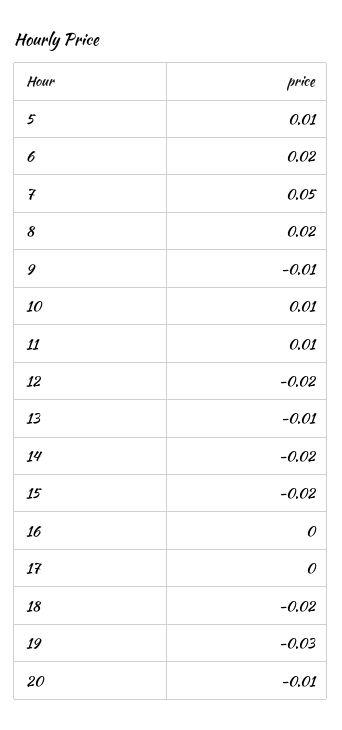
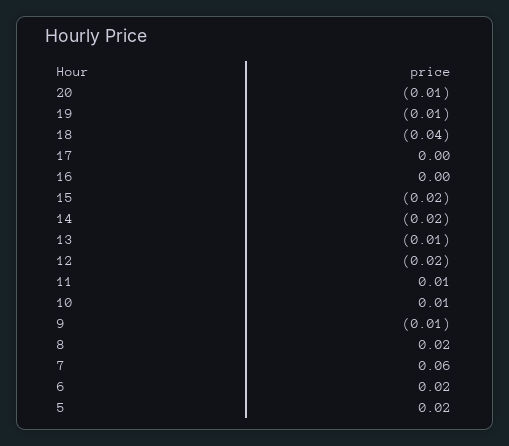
  {
-   "5": 0.01,
+   "5": 0.02,
    "6": 0.02,
-   "7": 0.05,
+   "7": 0.06,
    "8": 0.02,
    "9": -0.01,
    "10": 0.01,
    "11": 0.01,
    "12": -0.02,
    "13": -0.01,
    "14": -0.02,
    "15": -0.02,
    "16": 0,
    "17": 0,
-   "18": -0.02,
+   "18": -0.04,
-   "19": -0.03,
+   "19": -0.01,
    "20": -0.01
  }

